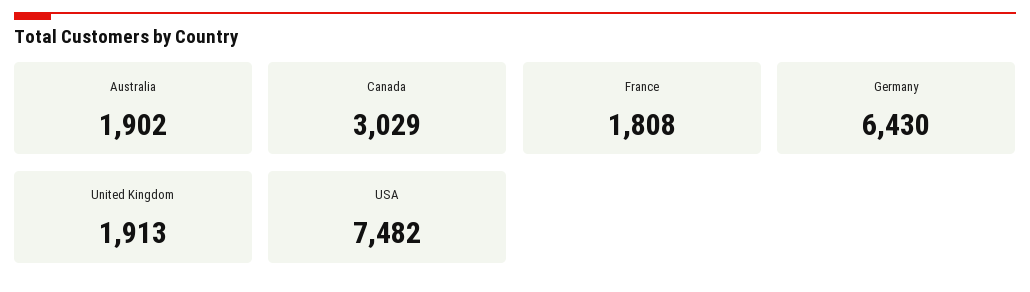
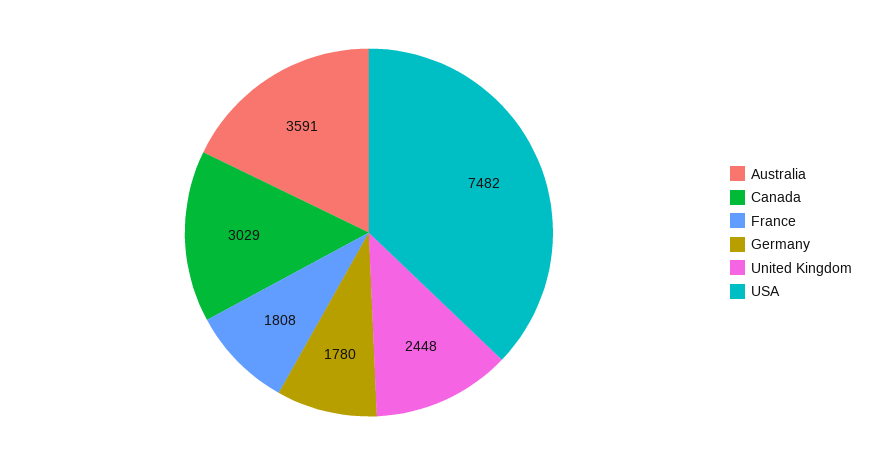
  {
-   "Australia": 1902,
+   "Australia": 3591,
    "Canada": 3029,
    "France": 1808,
-   "Germany": 6430,
+   "Germany": 1780,
-   "United Kingdom": 1913,
+   "United Kingdom": 2448,
    "USA": 7482
  }

